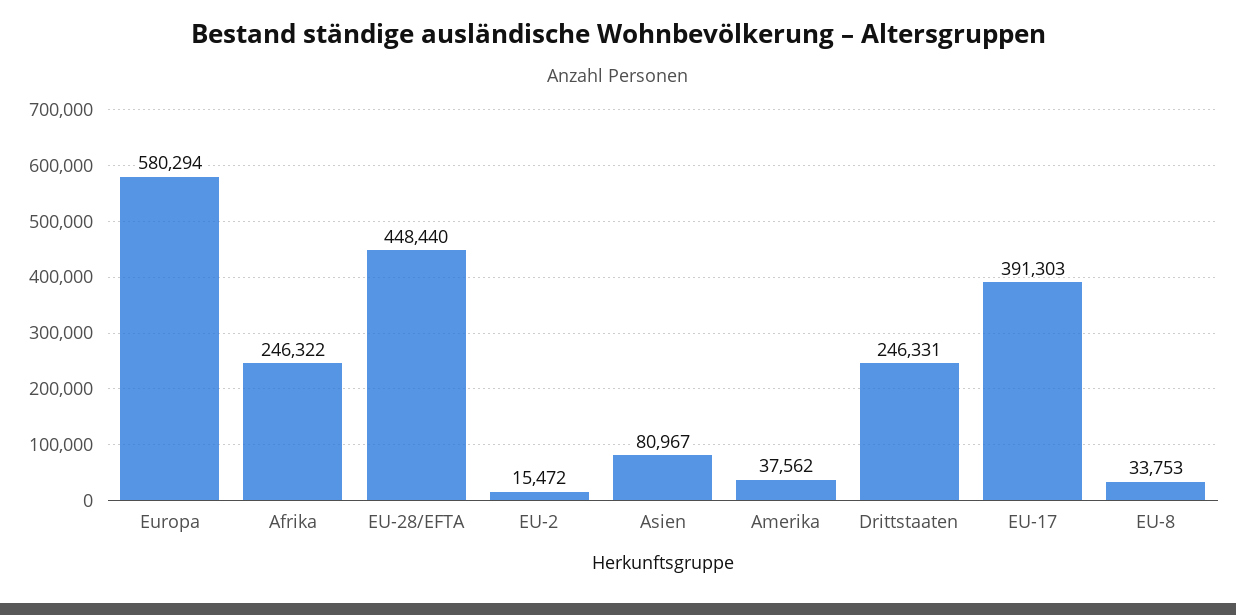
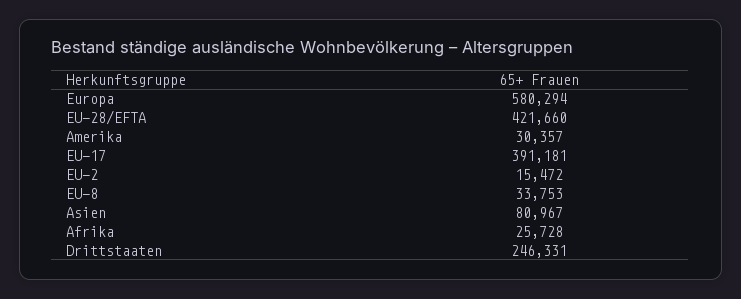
  {
    "Europa": 580294,
-   "Afrika": 246322,
+   "Afrika": 25728,
-   "EU-28/EFTA": 448440,
+   "EU-28/EFTA": 421660,
    "EU-2": 15472,
    "Asien": 80967,
-   "Amerika": 37562,
+   "Amerika": 30357,
    "Drittstaaten": 246331,
-   "EU-17": 391303,
+   "EU-17": 391181,
    "EU-8": 33753
  }

